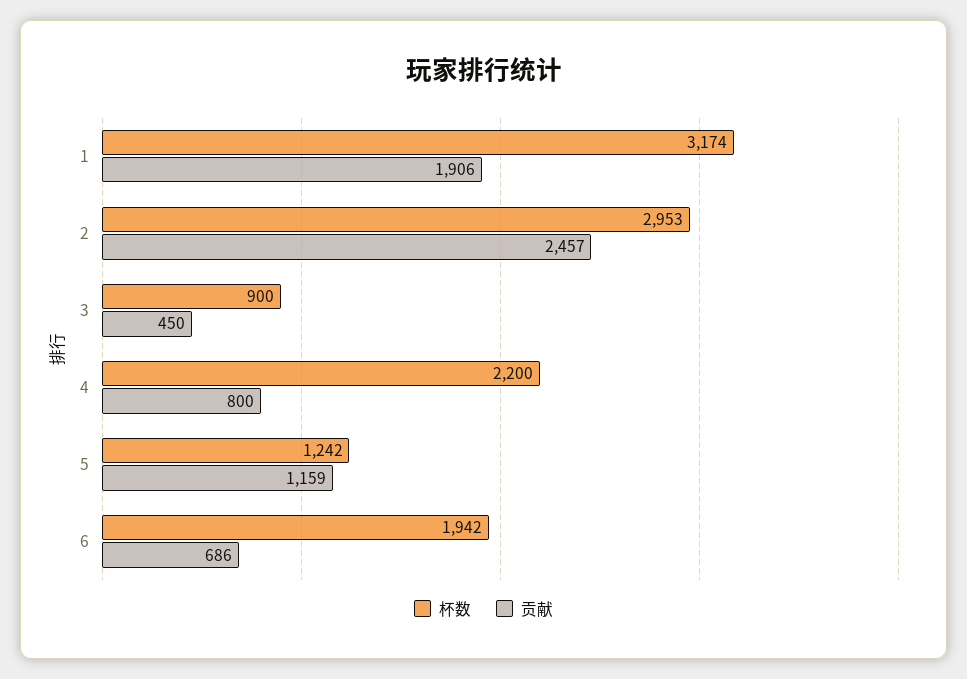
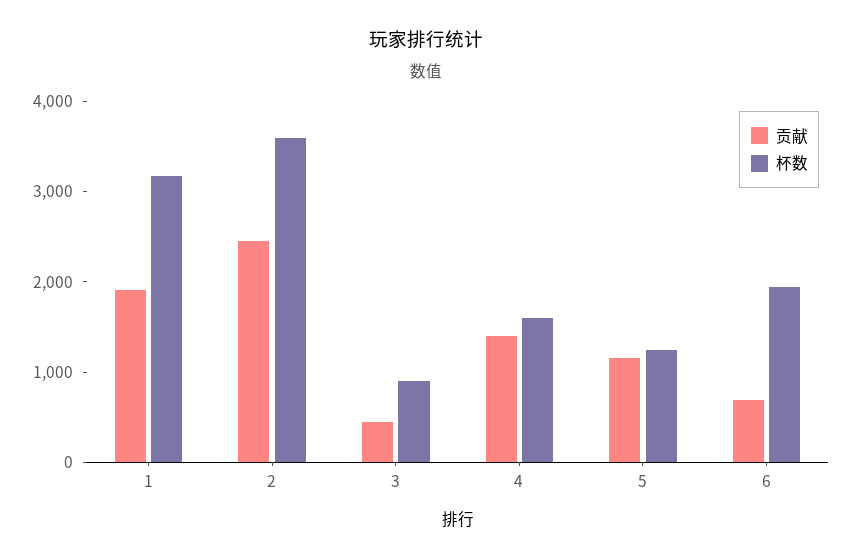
  {
    "杯数": {
      "1": 3174,
-     "2": 2953,
+     "2": 3600,
      "3": 900,
-     "4": 2200,
+     "4": 1600,
      "5": 1242,
      "6": 1942
    },
    "贡献": {
      "1": 1906,
      "2": 2457,
      "3": 450,
-     "4": 800,
+     "4": 1400,
      "5": 1159,
      "6": 686
    }
  }

